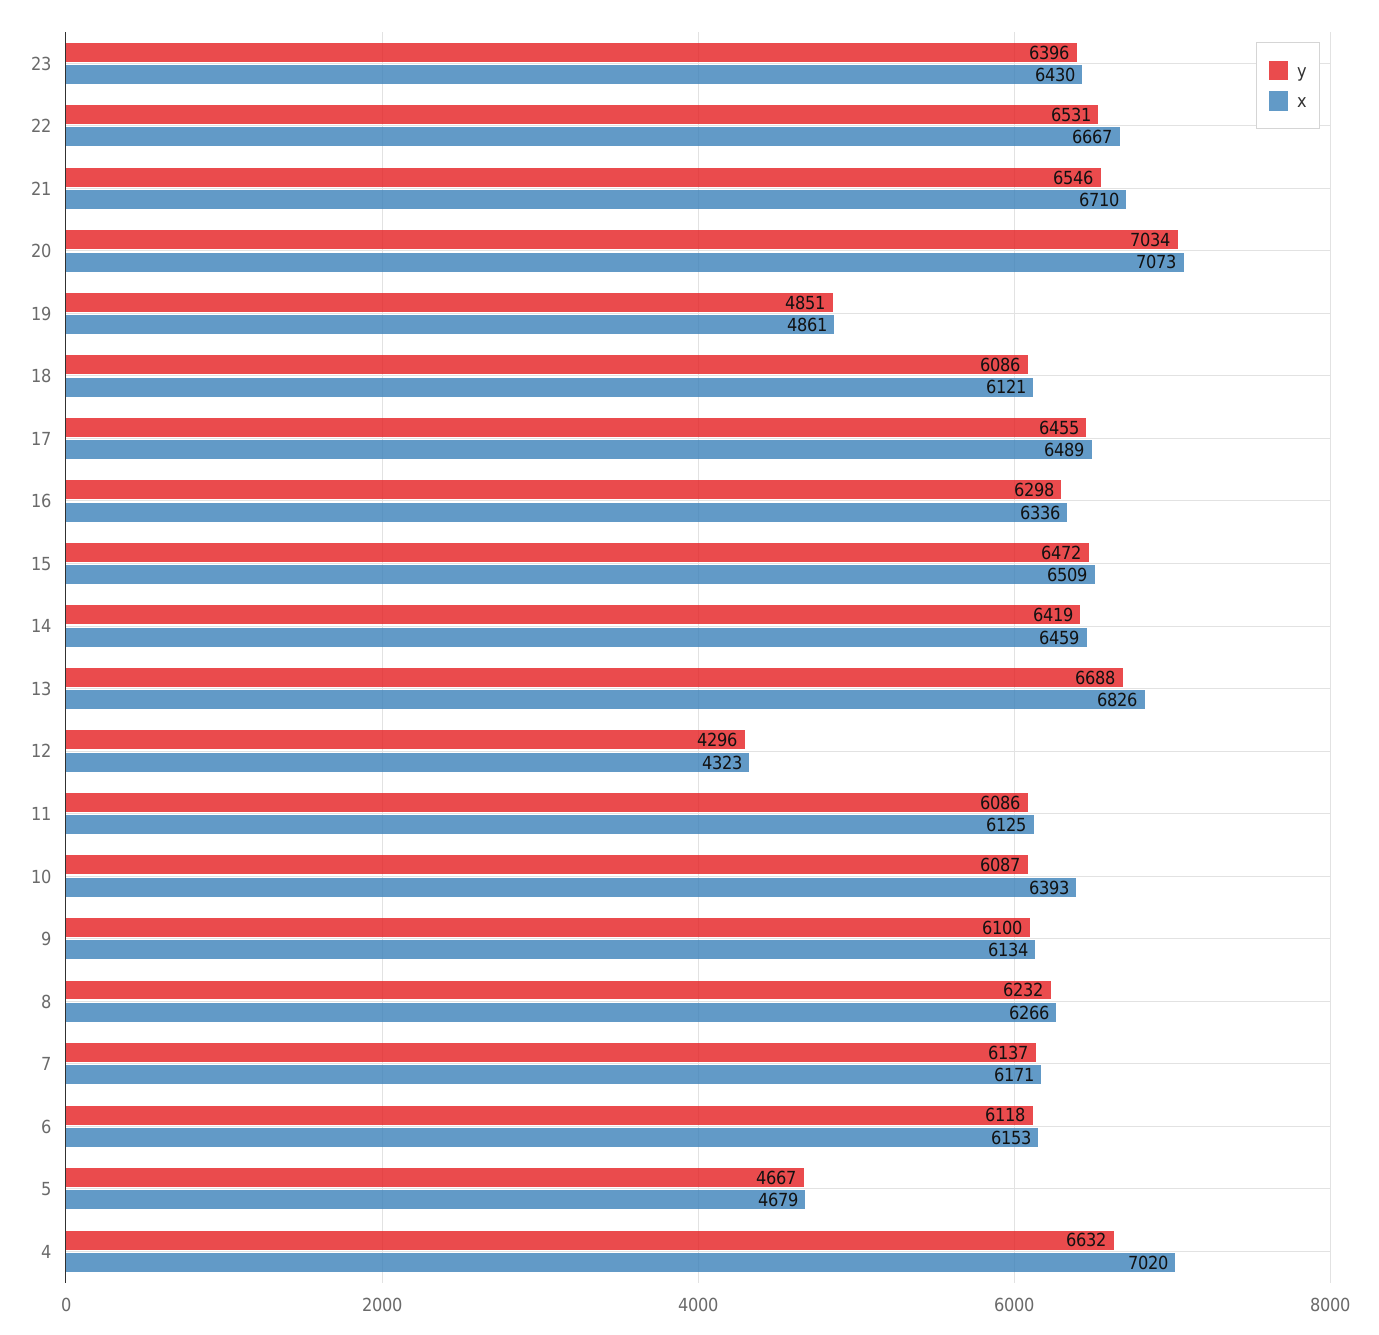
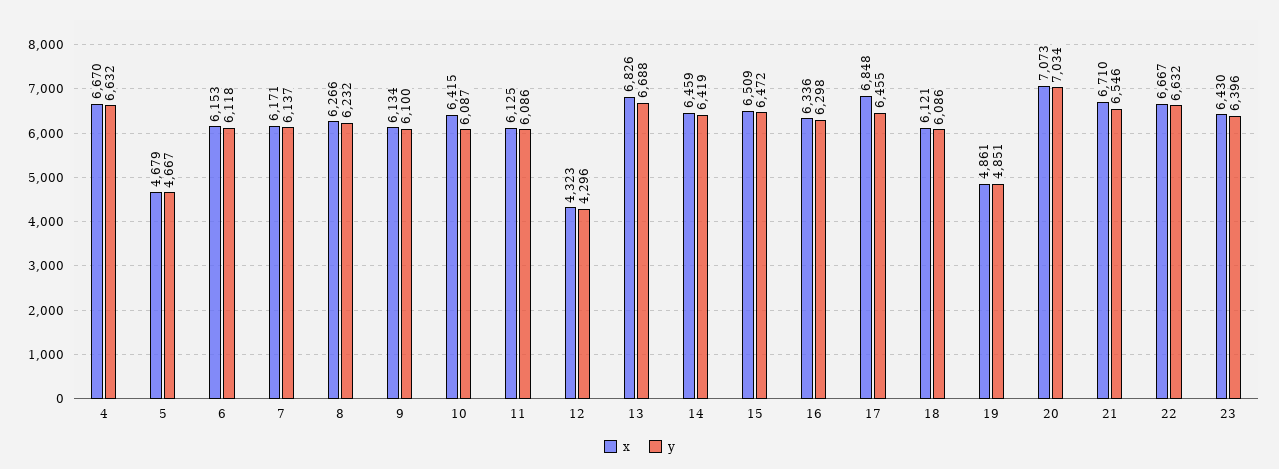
  {
    "y": {
      "23": 6396,
-     "22": 6531,
+     "22": 6632,
      "21": 6546,
      "20": 7034,
      "19": 4851,
      "18": 6086,
      "17": 6455,
      "16": 6298,
      "15": 6472,
      "14": 6419,
      "13": 6688,
      "12": 4296,
      "11": 6086,
      "10": 6087,
      "9": 6100,
      "8": 6232,
      "7": 6137,
      "6": 6118,
      "5": 4667,
      "4": 6632
    },
    "x": {
      "23": 6430,
      "22": 6667,
      "21": 6710,
      "20": 7073,
      "19": 4861,
      "18": 6121,
-     "17": 6489,
+     "17": 6848,
      "16": 6336,
      "15": 6509,
      "14": 6459,
      "13": 6826,
      "12": 4323,
      "11": 6125,
-     "10": 6393,
+     "10": 6415,
      "9": 6134,
      "8": 6266,
      "7": 6171,
      "6": 6153,
      "5": 4679,
-     "4": 7020
+     "4": 6670
    }
  }

